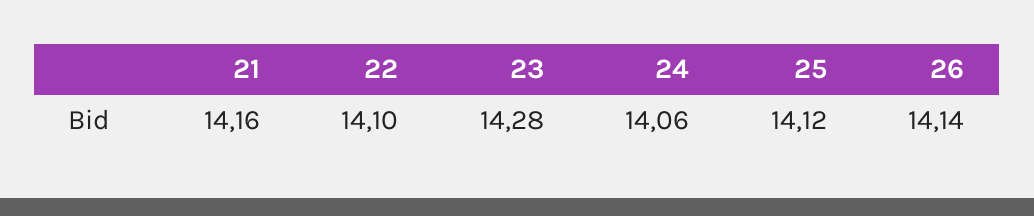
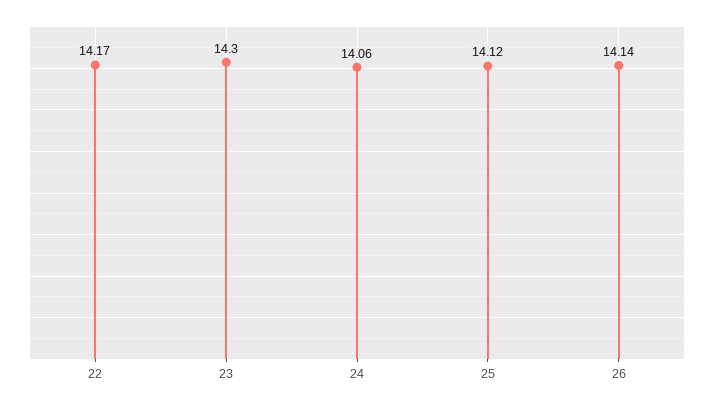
  {
-   "21": 14.16,
-   "22": 14.1,
+   "22": 14.17,
-   "23": 14.28,
+   "23": 14.3,
    "24": 14.06,
    "25": 14.12,
    "26": 14.14
  }

